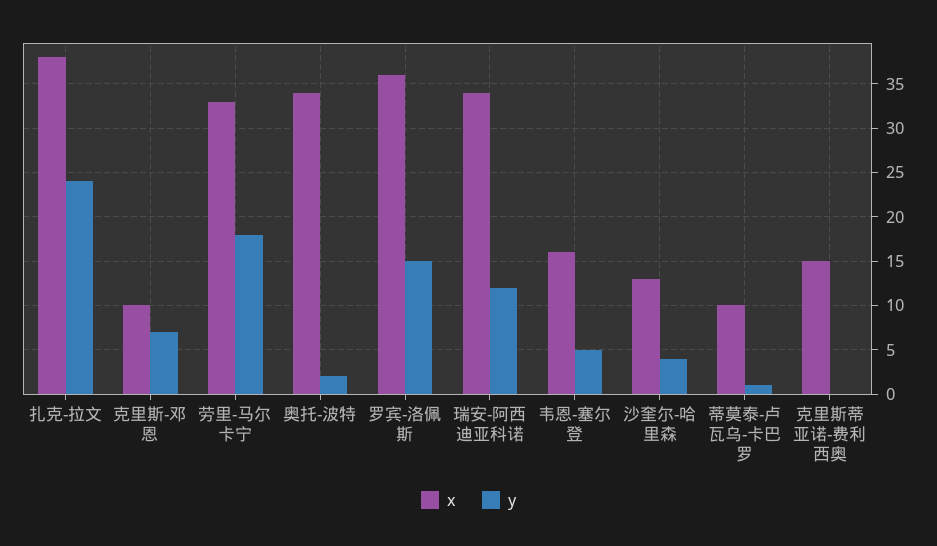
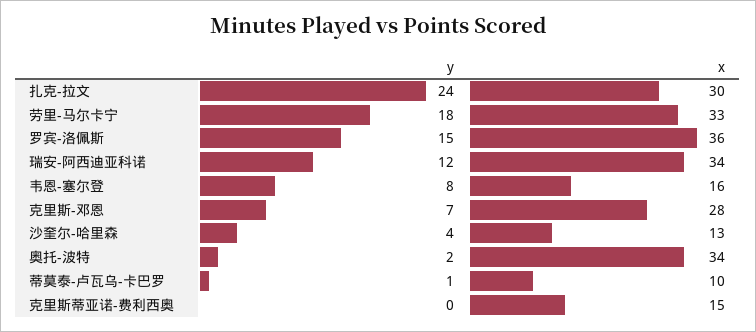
  {
    "x": {
-     "扎克-拉文": 38,
+     "扎克-拉文": 30,
-     "克里斯-邓恩": 10,
+     "克里斯-邓恩": 28,
      "劳里-马尔卡宁": 33,
      "奥托-波特": 34,
      "罗宾-洛佩斯": 36,
      "瑞安-阿西迪亚科诺": 34,
      "韦恩-塞尔登": 16,
      "沙奎尔-哈里森": 13,
      "蒂莫泰-卢瓦乌-卡巴罗": 10,
      "克里斯蒂亚诺-费利西奥": 15
    },
    "y": {
      "扎克-拉文": 24,
      "克里斯-邓恩": 7,
      "劳里-马尔卡宁": 18,
      "奥托-波特": 2,
      "罗宾-洛佩斯": 15,
      "瑞安-阿西迪亚科诺": 12,
-     "韦恩-塞尔登": 5,
+     "韦恩-塞尔登": 8,
      "沙奎尔-哈里森": 4,
      "蒂莫泰-卢瓦乌-卡巴罗": 1,
      "克里斯蒂亚诺-费利西奥": 0
    }
  }

